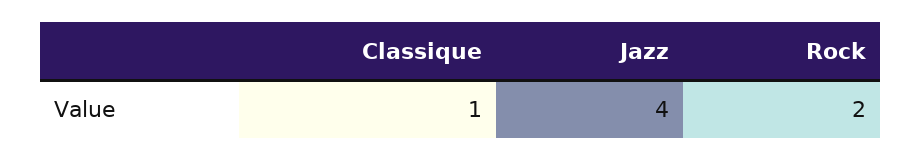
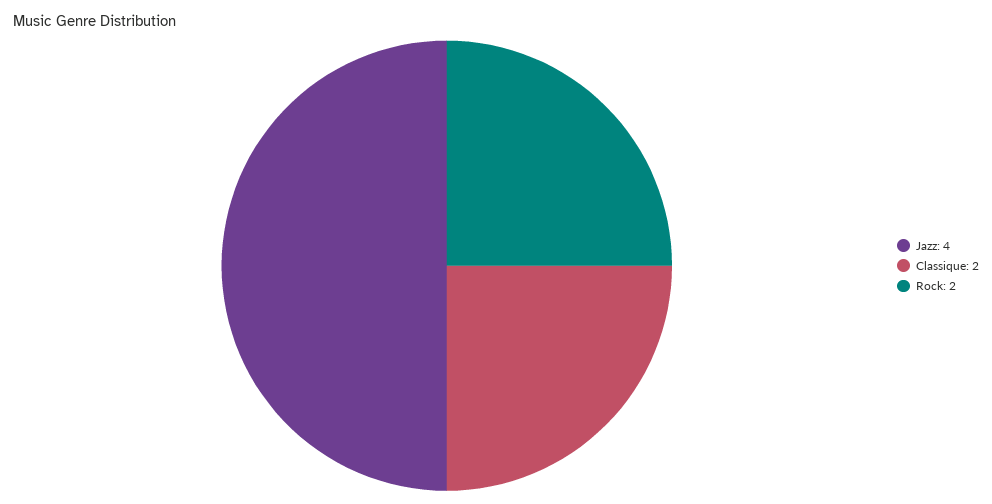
  {
-   "Classique": 1,
+   "Classique": 2,
    "Jazz": 4,
    "Rock": 2
  }

